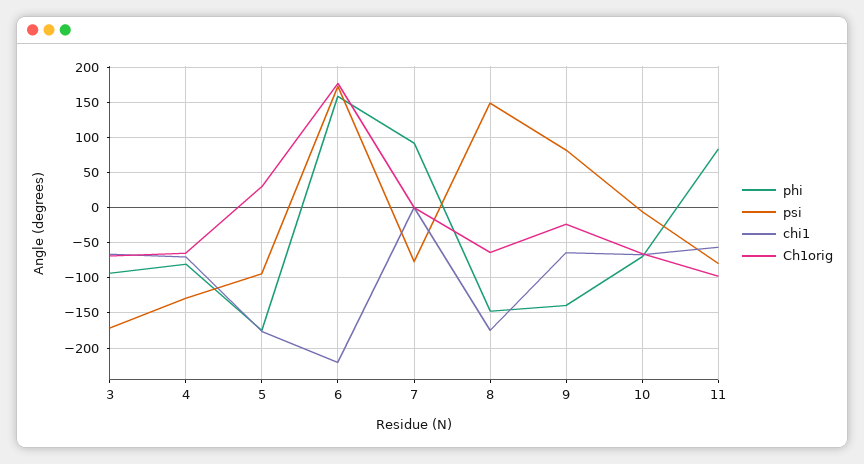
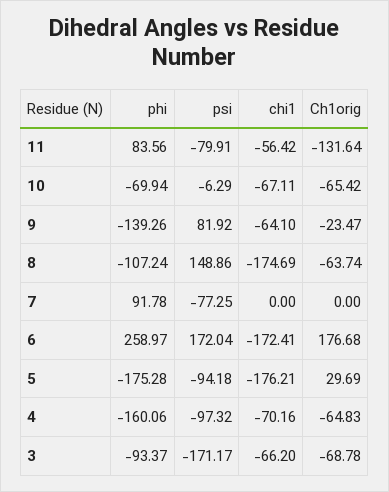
  {
    "phi": {
      "3": -93.37,
-     "4": -80,
+     "4": -160.06,
      "5": -175.28,
-     "6": 160,
+     "6": 258.97,
      "7": 91.78,
-     "8": -150,
+     "8": -107.24,
      "9": -139.26,
      "10": -69.94,
      "11": 83.56
    },
    "psi": {
      "3": -171.17,
-     "4": -130,
+     "4": -97.32,
      "5": -94.18,
      "6": 172.04,
      "7": -77.25,
      "8": 148.86,
      "9": 81.92,
      "10": -6.29,
      "11": -79.91
    },
    "chi1": {
      "3": -66.2,
      "4": -70.16,
      "5": -176.21,
-     "6": -220,
+     "6": -172.41,
      "7": 0,
      "8": -174.69,
      "9": -64.1,
      "10": -67.11,
      "11": -56.42
    },
    "Ch1orig": {
      "3": -68.78,
      "4": -64.83,
      "5": 29.69,
      "6": 176.68,
      "7": 0,
      "8": -63.74,
      "9": -23.47,
      "10": -65.42,
-     "11": -100
+     "11": -131.64
    }
  }

